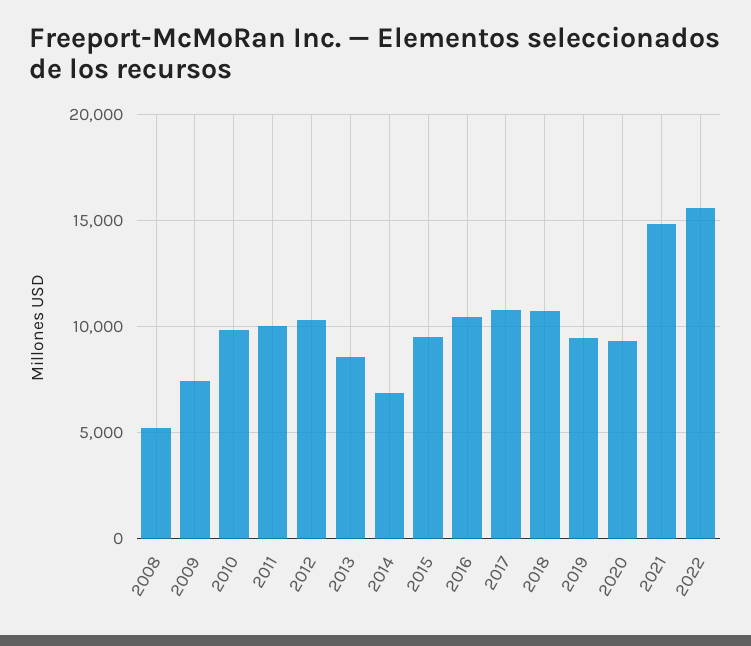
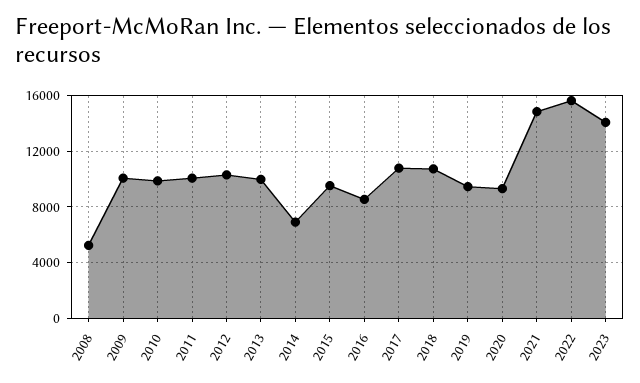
  {
    "2008": 5000,
-   "2009": 7500,
+   "2009": 10000,
    "2010": 10000,
    "2011": 10000,
    "2012": 10500,
-   "2013": 8500,
+   "2013": 10000,
    "2014": 7000,
    "2015": 9500,
-   "2016": 10500,
+   "2016": 8500,
    "2017": 11000,
    "2018": 10500,
    "2019": 9500,
    "2020": 9500,
    "2021": 15000,
-   "2022": 15500
+   "2022": 15500,
+   "2023": 14000
  }

